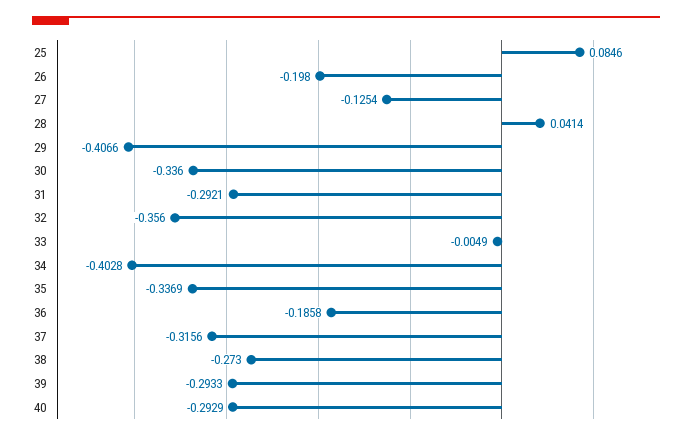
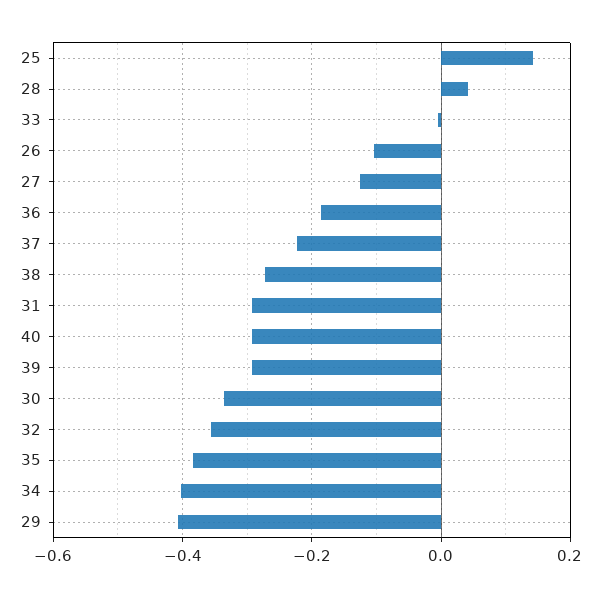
  {
-   "25": 0.0846,
+   "25": 0.14,
-   "26": -0.198,
+   "26": -0.1,
    "27": -0.1254,
    "28": 0.0414,
    "29": -0.4066,
    "30": -0.336,
    "31": -0.2921,
    "32": -0.356,
    "33": -0.0049,
    "34": -0.4028,
-   "35": -0.3369,
+   "35": -0.38,
    "36": -0.1858,
-   "37": -0.3156,
+   "37": -0.22,
    "38": -0.273,
    "39": -0.2933,
    "40": -0.2929
  }

